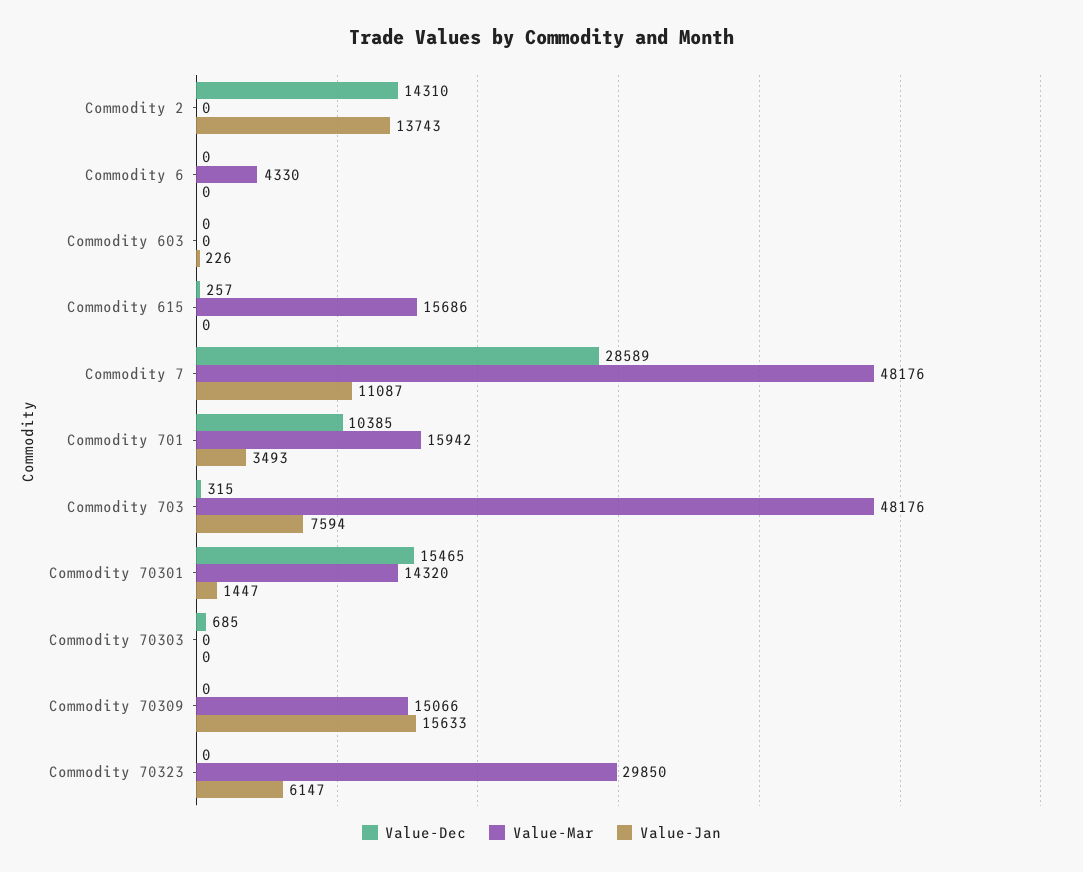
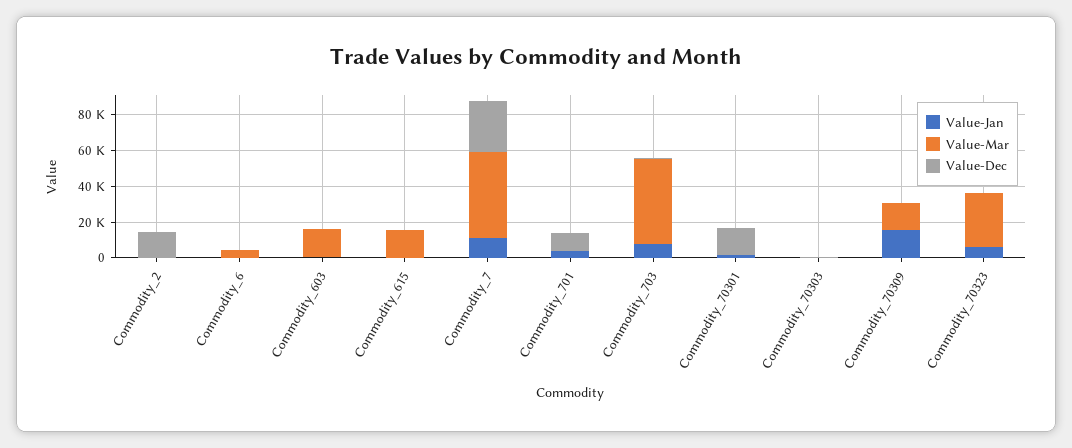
  {
    "Value-Dec": {
      "Commodity 2": 14310,
      "Commodity 6": 0,
      "Commodity 603": 0,
      "Commodity 615": 257,
      "Commodity 7": 28589,
      "Commodity 701": 10385,
      "Commodity 703": 315,
      "Commodity 70301": 15465,
      "Commodity 70303": 685,
      "Commodity 70309": 0,
      "Commodity 70323": 0
    },
    "Value-Mar": {
      "Commodity 2": 0,
      "Commodity 6": 4330,
-     "Commodity 603": 0,
+     "Commodity 603": 15000,
      "Commodity 615": 15686,
      "Commodity 7": 48176,
-     "Commodity 701": 15942,
+     "Commodity 701": 0,
      "Commodity 703": 48176,
-     "Commodity 70301": 14320,
+     "Commodity 70301": 0,
      "Commodity 70303": 0,
      "Commodity 70309": 15066,
      "Commodity 70323": 29850
    },
    "Value-Jan": {
-     "Commodity 2": 13743,
+     "Commodity 2": 0,
      "Commodity 6": 0,
      "Commodity 603": 226,
      "Commodity 615": 0,
      "Commodity 7": 11087,
      "Commodity 701": 3493,
      "Commodity 703": 7594,
      "Commodity 70301": 1447,
      "Commodity 70303": 0,
      "Commodity 70309": 15633,
      "Commodity 70323": 6147
    }
  }

